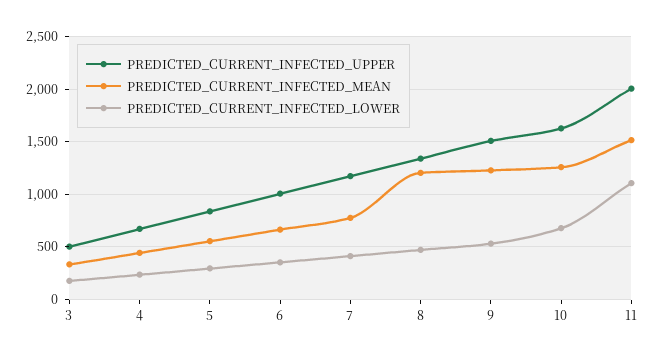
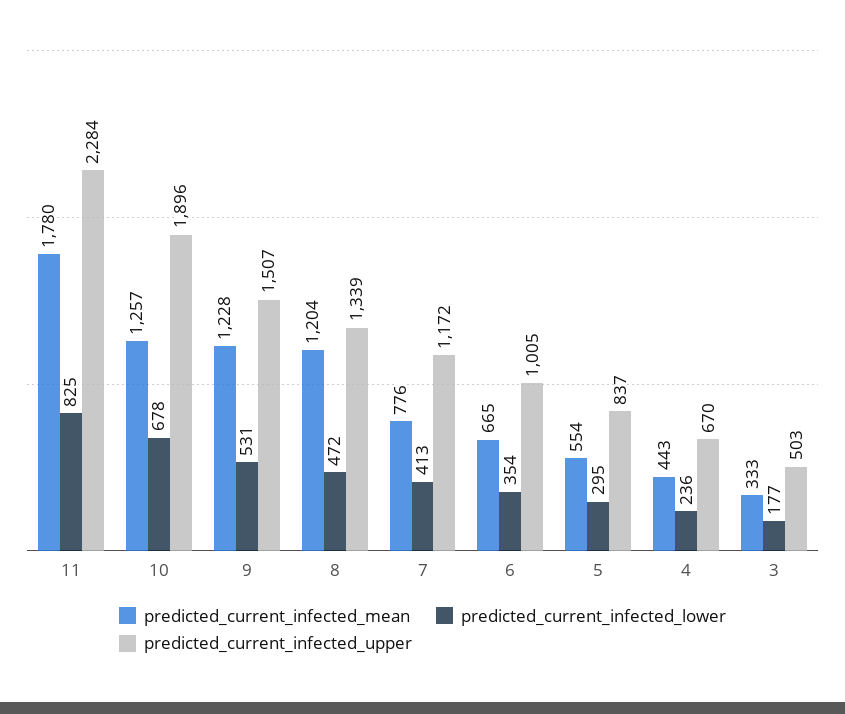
  {
    "PREDICTED_CURRENT_INFECTED_UPPER": {
      "3": 503,
      "4": 670,
      "5": 837,
      "6": 1005,
      "7": 1172,
      "8": 1339,
      "9": 1507,
-     "10": 1600,
+     "10": 1896,
-     "11": 2000
+     "11": 2284
    },
    "PREDICTED_CURRENT_INFECTED_MEAN": {
      "3": 333,
      "4": 443,
      "5": 554,
      "6": 665,
      "7": 776,
      "8": 1204,
      "9": 1228,
      "10": 1257,
-     "11": 1500
+     "11": 1780
    },
    "PREDICTED_CURRENT_INFECTED_LOWER": {
      "3": 177,
      "4": 236,
      "5": 295,
      "6": 354,
      "7": 413,
      "8": 472,
      "9": 531,
      "10": 678,
-     "11": 1100
+     "11": 825
    }
  }

